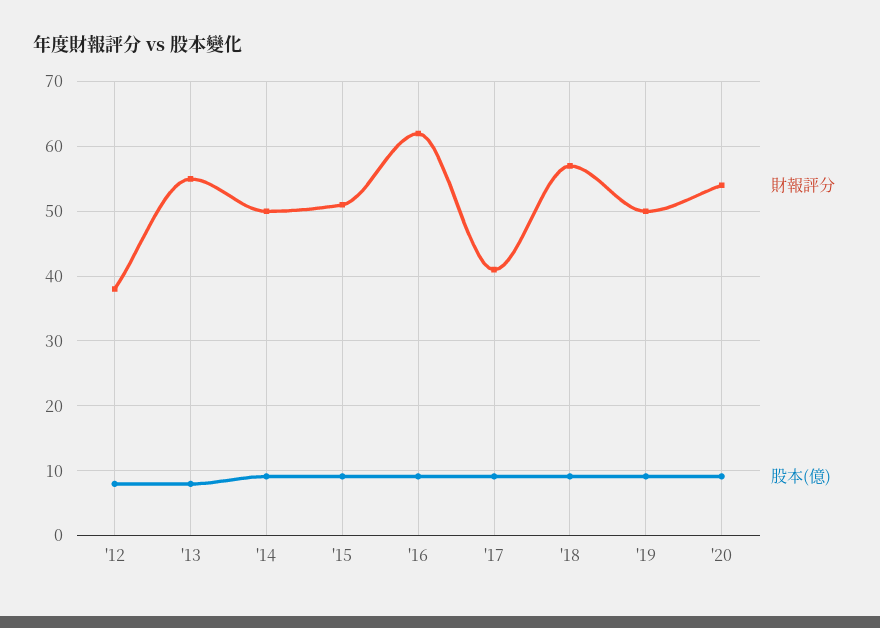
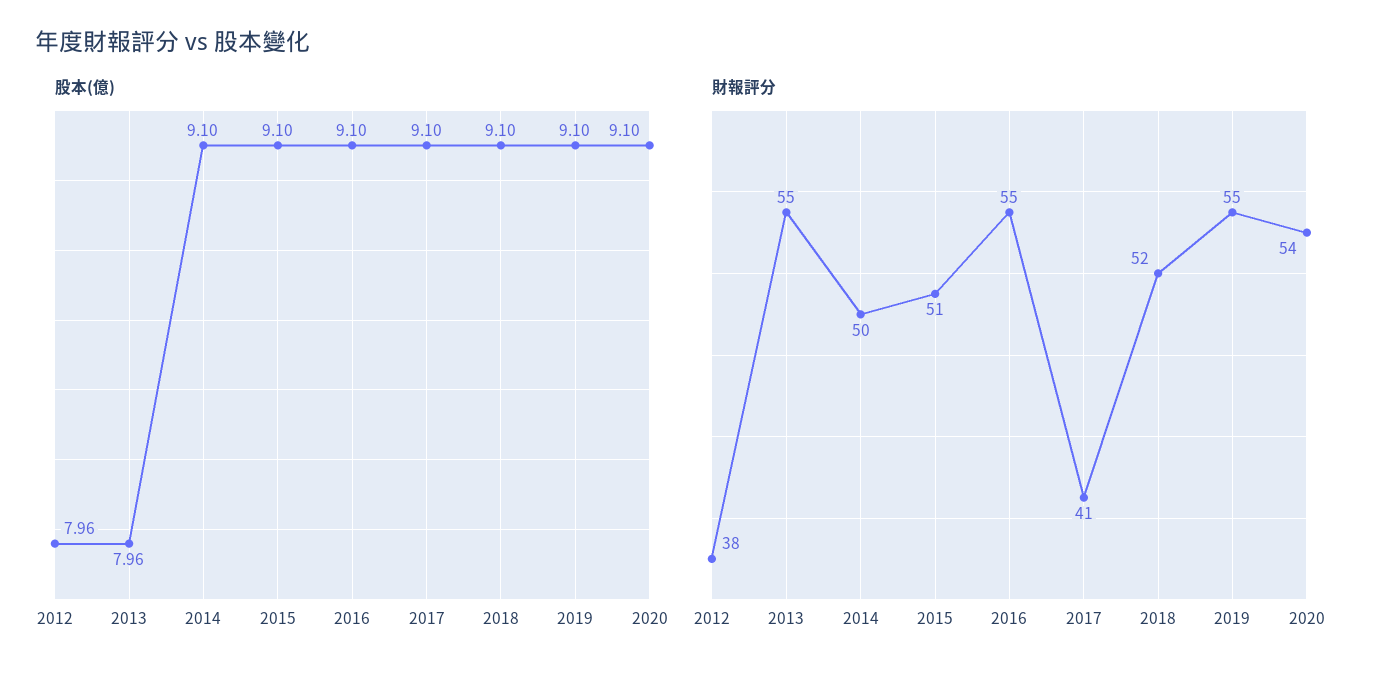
  {
    "財報評分": {
      "'12": 38,
      "'13": 55,
      "'14": 50,
      "'15": 51,
-     "'16": 62,
+     "'16": 55,
      "'17": 41,
-     "'18": 57,
+     "'18": 52,
-     "'19": 50,
+     "'19": 55,
      "'20": 54
    },
    "股本(億)": {
      "'12": 7.96,
      "'13": 7.96,
      "'14": 9.1,
      "'15": 9.1,
      "'16": 9.1,
      "'17": 9.1,
      "'18": 9.1,
      "'19": 9.1,
      "'20": 9.1
    }
  }

